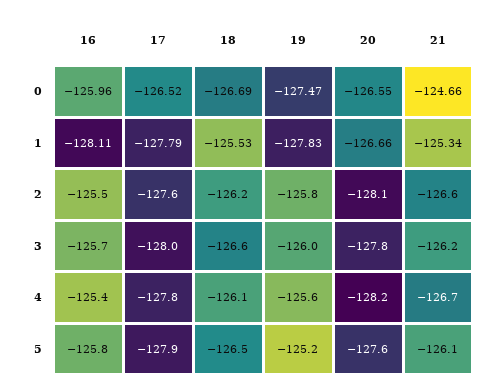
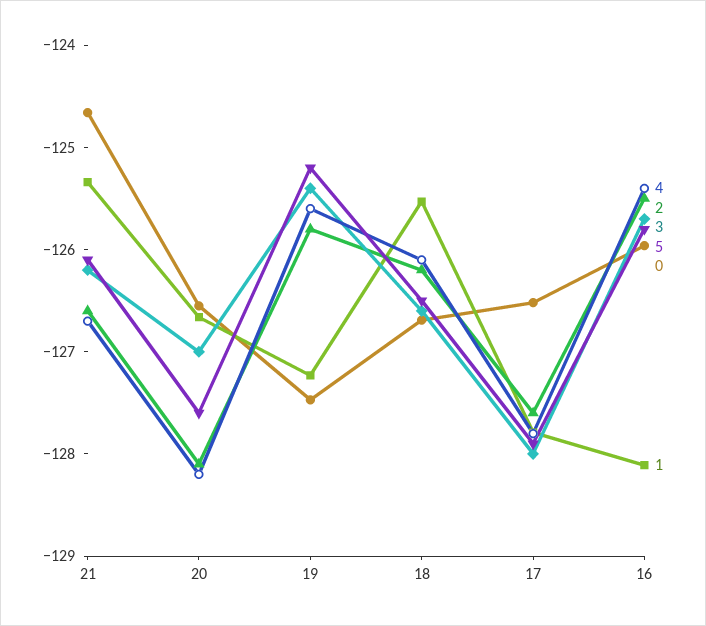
  {
    "0": {
      "16": -125.96,
      "17": -126.52,
      "18": -126.69,
      "19": -127.47,
      "20": -126.55,
      "21": -124.66
    },
    "1": {
      "16": -128.11,
      "17": -127.79,
      "18": -125.53,
-     "19": -127.83,
+     "19": -127.2,
      "20": -126.66,
      "21": -125.34
    },
    "2": {
      "16": -125.5,
      "17": -127.6,
      "18": -126.2,
      "19": -125.8,
      "20": -128.1,
      "21": -126.6
    },
    "3": {
      "16": -125.7,
      "17": -128,
      "18": -126.6,
-     "19": -126,
+     "19": -125.4,
-     "20": -127.8,
+     "20": -127,
      "21": -126.2
    },
    "4": {
      "16": -125.4,
      "17": -127.8,
      "18": -126.1,
      "19": -125.6,
      "20": -128.2,
      "21": -126.7
    },
    "5": {
      "16": -125.8,
      "17": -127.9,
      "18": -126.5,
      "19": -125.2,
      "20": -127.6,
      "21": -126.1
    }
  }

